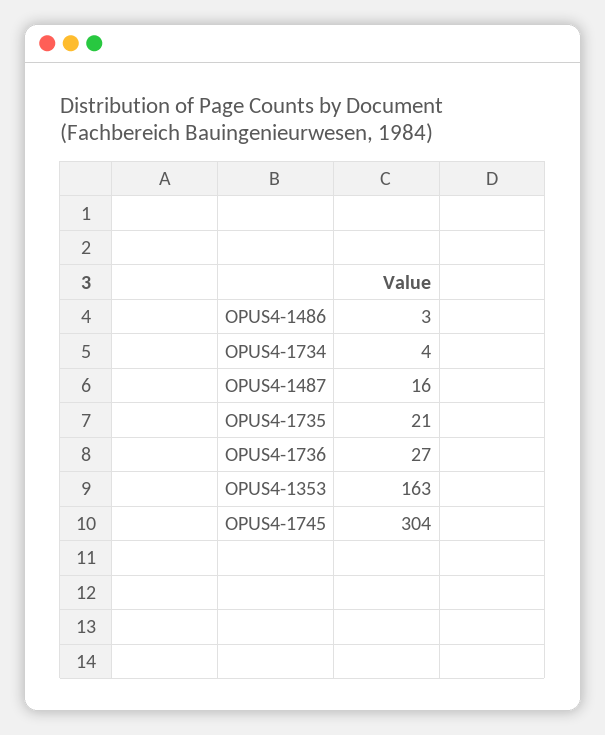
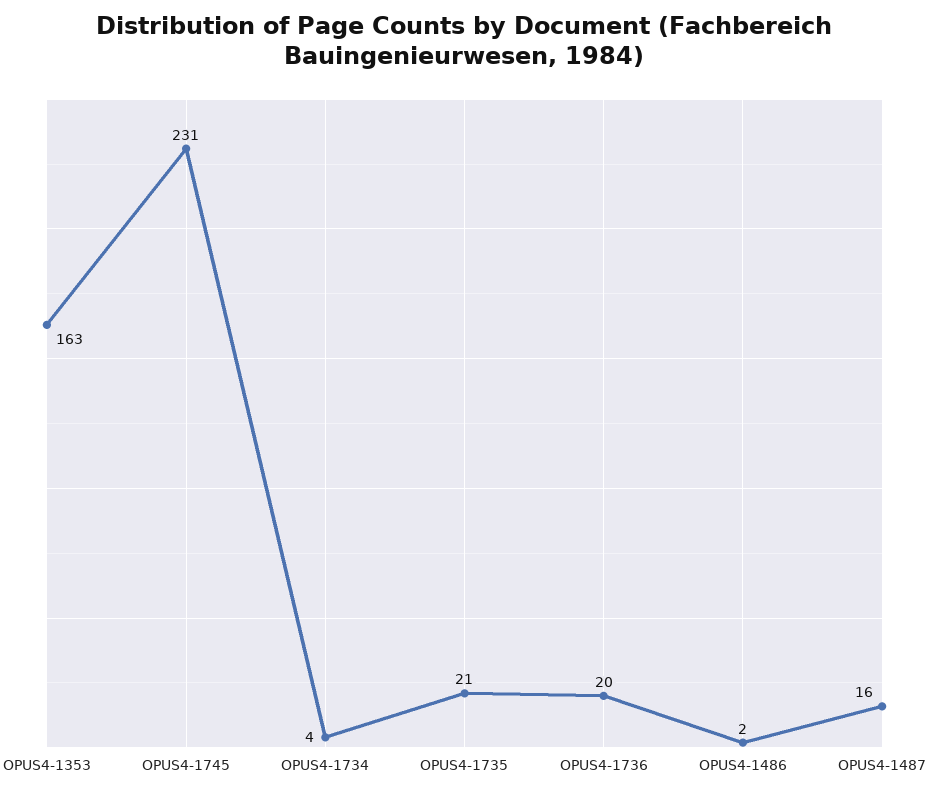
  {
-   "OPUS4-1486": 3,
+   "OPUS4-1486": 2,
    "OPUS4-1734": 4,
    "OPUS4-1487": 16,
    "OPUS4-1735": 21,
-   "OPUS4-1736": 27,
+   "OPUS4-1736": 20,
    "OPUS4-1353": 163,
-   "OPUS4-1745": 304
+   "OPUS4-1745": 231
  }

